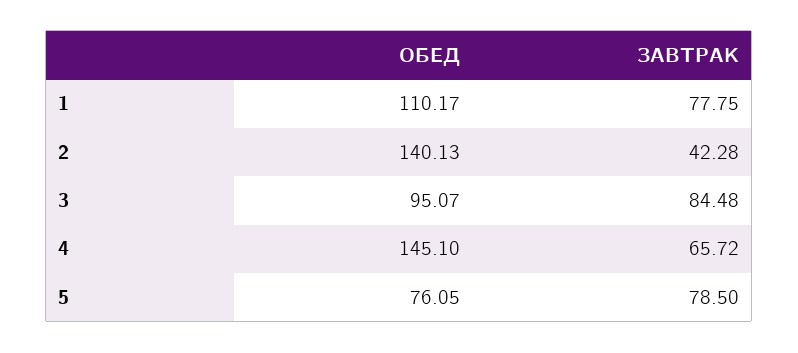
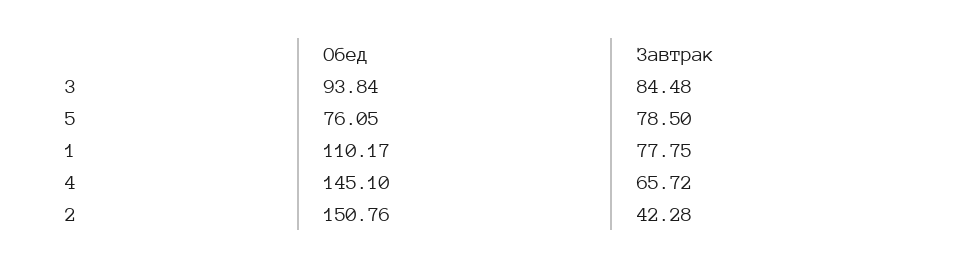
  {
    "ОБЕД": {
      "1": 110.17,
-     "2": 140.13,
+     "2": 150.76,
-     "3": 95.07,
+     "3": 93.84,
      "4": 145.1,
      "5": 76.05
    },
    "ЗАВТРАК": {
      "1": 77.75,
      "2": 42.28,
      "3": 84.48,
      "4": 65.72,
      "5": 78.5
    }
  }

